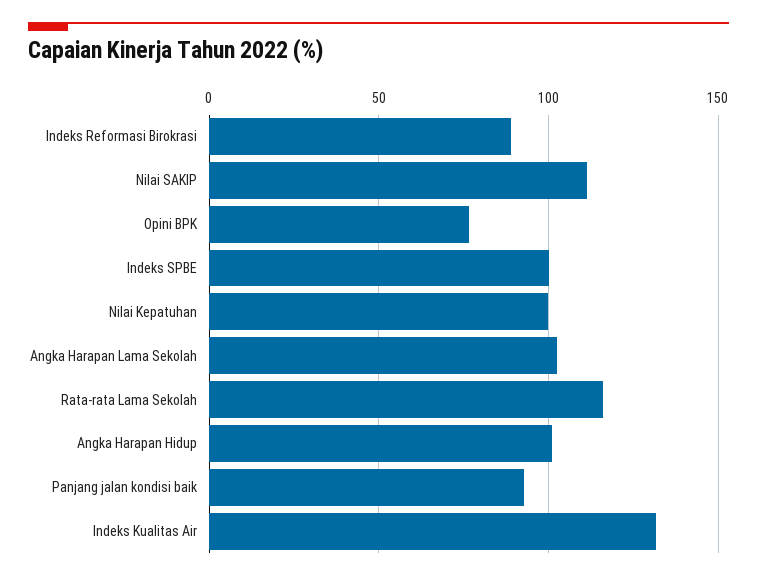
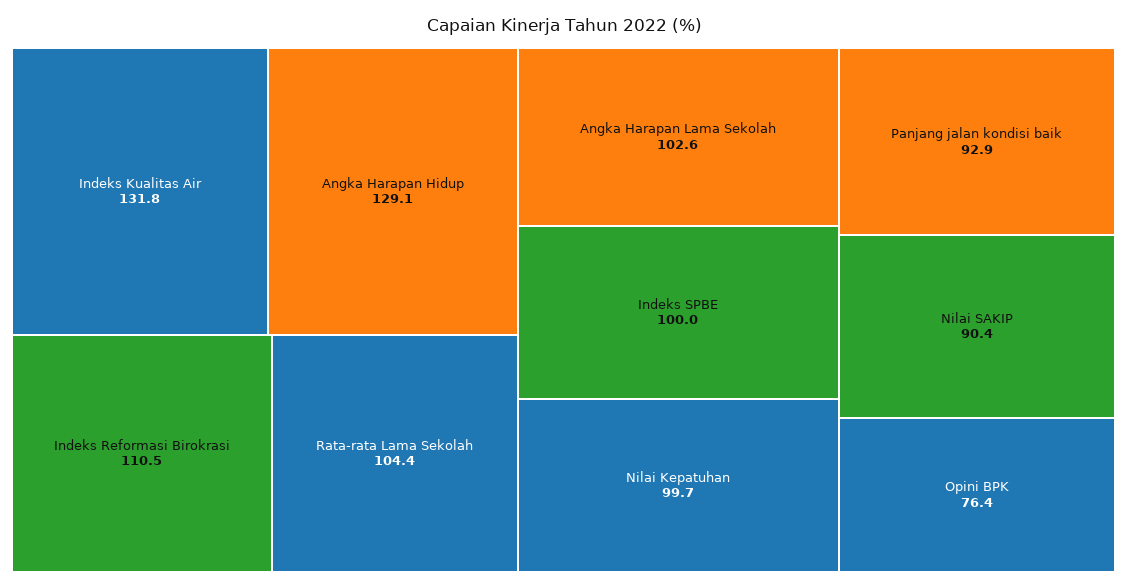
  {
-   "Indeks Reformasi Birokrasi": 90,
+   "Indeks Reformasi Birokrasi": 110.5,
-   "Nilai SAKIP": 110,
+   "Nilai SAKIP": 90.4,
    "Opini BPK": 76.4,
    "Indeks SPBE": 100,
    "Nilai Kepatuhan": 99.7,
    "Angka Harapan Lama Sekolah": 102.6,
-   "Rata-rata Lama Sekolah": 115,
+   "Rata-rata Lama Sekolah": 104.4,
-   "Angka Harapan Hidup": 100,
+   "Angka Harapan Hidup": 129.1,
    "Panjang jalan kondisi baik": 92.9,
    "Indeks Kualitas Air": 131.8
  }

